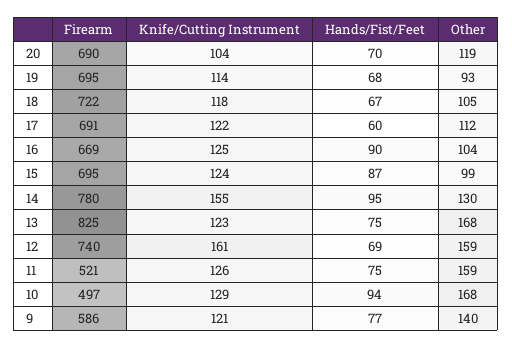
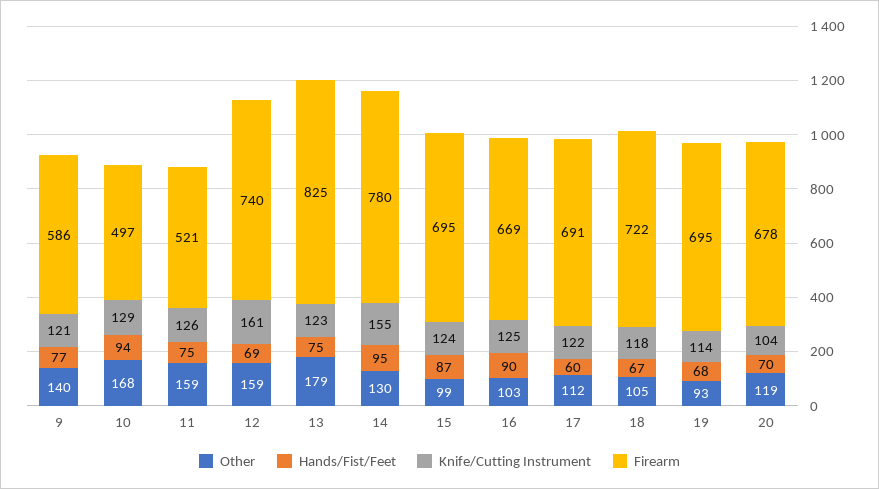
  {
    "Firearm": {
-     "20": 690,
+     "20": 678,
      "19": 695,
      "18": 722,
      "17": 691,
      "16": 669,
      "15": 695,
      "14": 780,
      "13": 825,
      "12": 740,
      "11": 521,
      "10": 497,
      "9": 586
    },
    "Knife/Cutting Instrument": {
      "20": 104,
      "19": 114,
      "18": 118,
      "17": 122,
      "16": 125,
      "15": 124,
      "14": 155,
      "13": 123,
      "12": 161,
      "11": 126,
      "10": 129,
      "9": 121
    },
    "Hands/Fist/Feet": {
      "20": 70,
      "19": 68,
      "18": 67,
      "17": 60,
      "16": 90,
      "15": 87,
      "14": 95,
      "13": 75,
      "12": 69,
      "11": 75,
      "10": 94,
      "9": 77
    },
    "Other": {
      "20": 119,
      "19": 93,
      "18": 105,
      "17": 112,
-     "16": 104,
+     "16": 103,
      "15": 99,
      "14": 130,
-     "13": 168,
+     "13": 179,
      "12": 159,
      "11": 159,
      "10": 168,
      "9": 140
    }
  }

